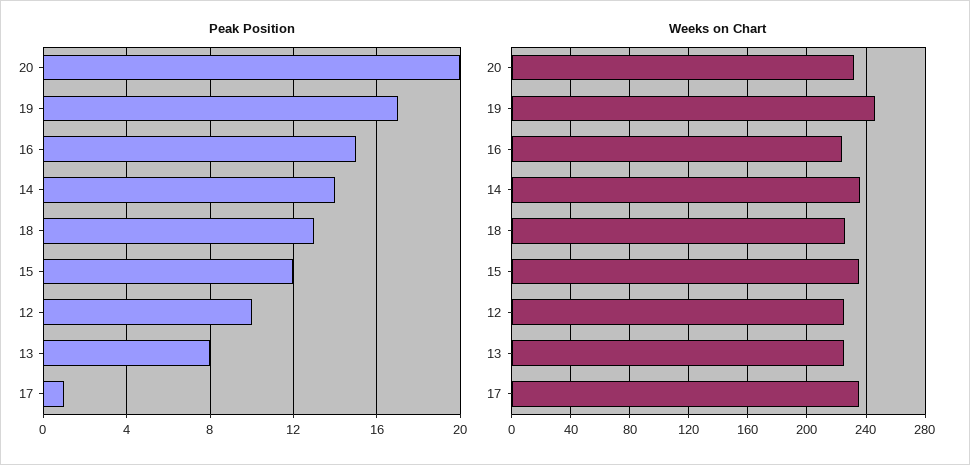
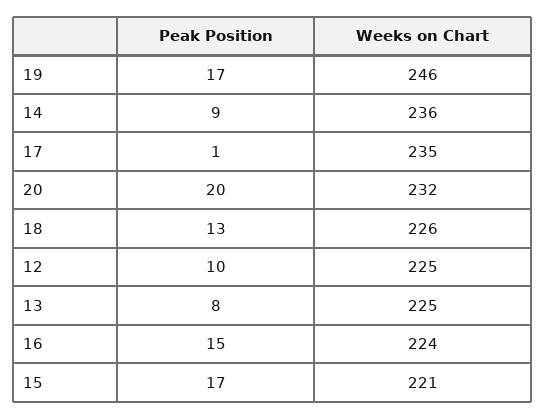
  {
    "Peak Position": {
      "20": 20,
      "19": 17,
      "16": 15,
-     "14": 14,
+     "14": 9,
      "18": 13,
-     "15": 12,
+     "15": 17,
      "12": 10,
      "13": 8,
      "17": 1
    },
    "Weeks on Chart": {
      "20": 232,
      "19": 246,
      "16": 224,
      "14": 236,
      "18": 226,
-     "15": 235,
+     "15": 221,
      "12": 225,
      "13": 225,
      "17": 235
    }
  }

